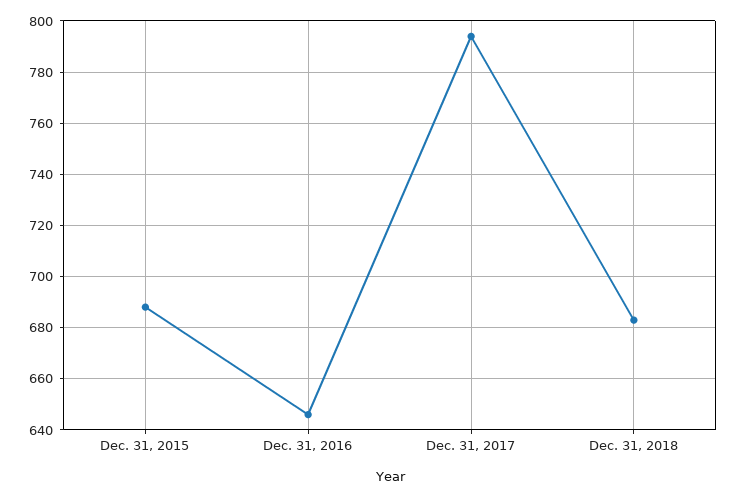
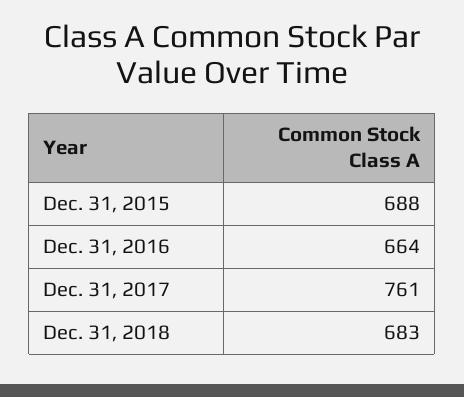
  {
    "Dec. 31, 2015": 688,
-   "Dec. 31, 2016": 645,
+   "Dec. 31, 2016": 664,
-   "Dec. 31, 2017": 795,
+   "Dec. 31, 2017": 761,
    "Dec. 31, 2018": 683
  }

